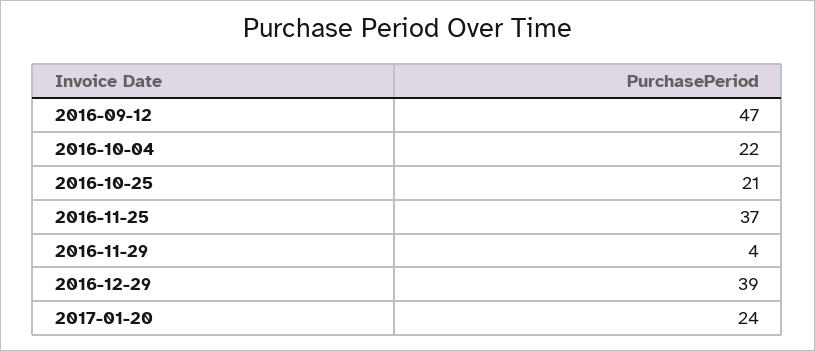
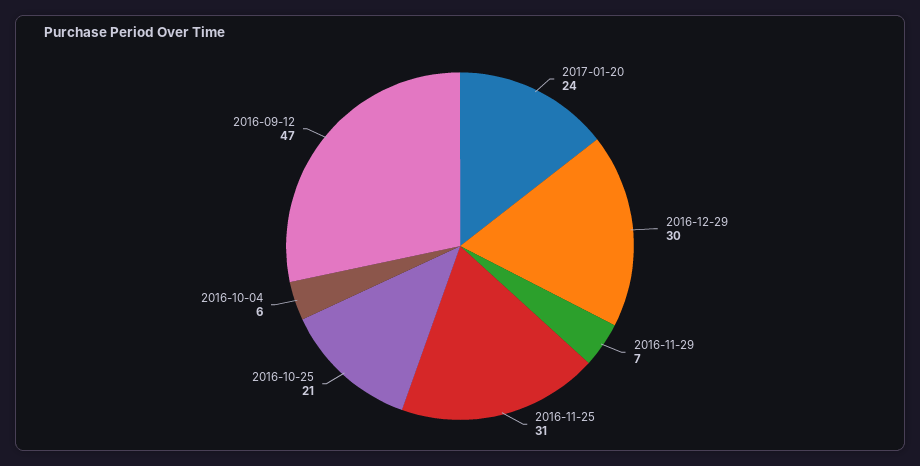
  {
    "2016-09-12": 47,
-   "2016-10-04": 22,
+   "2016-10-04": 6,
    "2016-10-25": 21,
-   "2016-11-25": 37,
+   "2016-11-25": 31,
-   "2016-11-29": 4,
+   "2016-11-29": 7,
-   "2016-12-29": 39,
+   "2016-12-29": 30,
    "2017-01-20": 24
  }

